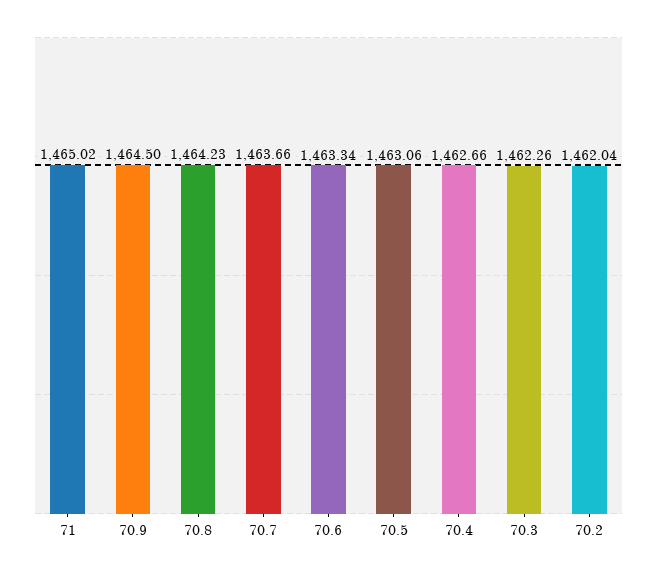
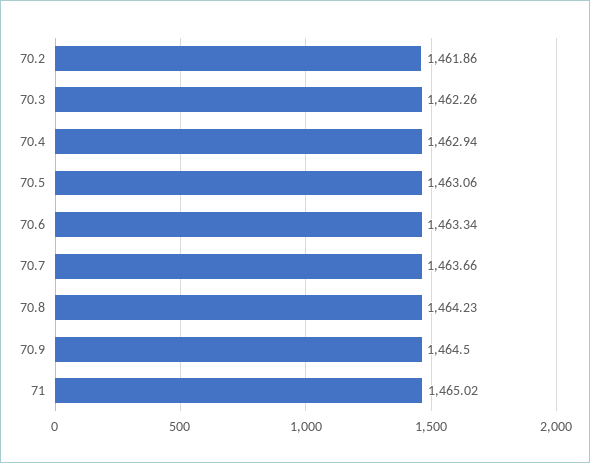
  {
    "71": 1465.02,
    "70.9": 1464.5,
    "70.8": 1464.23,
    "70.7": 1463.66,
    "70.6": 1463.34,
    "70.5": 1463.06,
-   "70.4": 1462.66,
+   "70.4": 1462.94,
    "70.3": 1462.26,
-   "70.2": 1462.04
+   "70.2": 1461.86
  }

